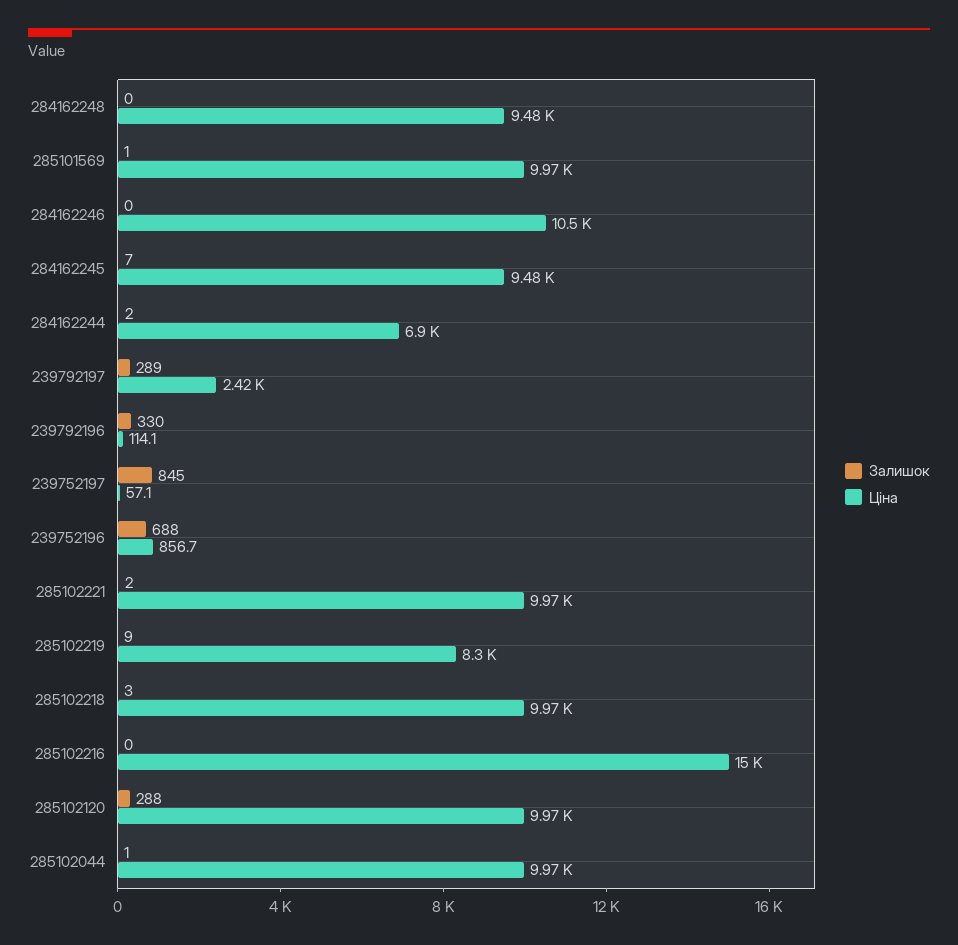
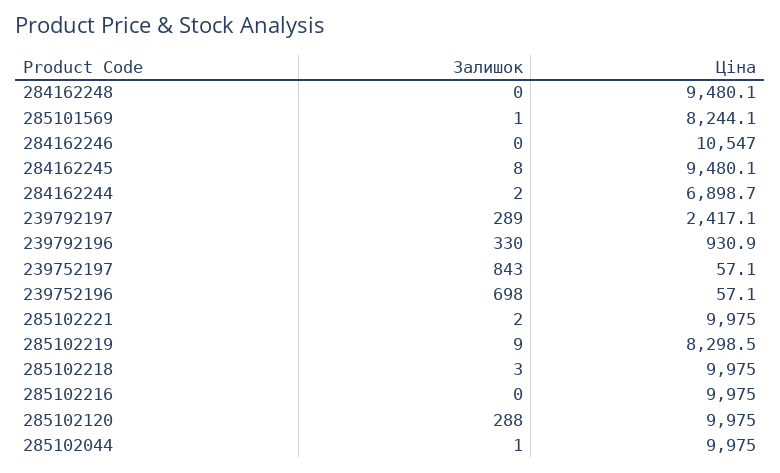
  {
    "Залишок": {
      "284162248": 0,
      "285101569": 1,
      "284162246": 0,
-     "284162245": 7,
+     "284162245": 8,
      "284162244": 2,
      "239792197": 289,
      "239792196": 330,
-     "239752197": 845,
+     "239752197": 843,
-     "239752196": 688,
+     "239752196": 698,
      "285102221": 2,
      "285102219": 9,
      "285102218": 3,
      "285102216": 0,
      "285102120": 288,
      "285102044": 1
    },
    "Ціна": {
      "284162248": 9480.1,
-     "285101569": 9970,
+     "285101569": 8244.1,
      "284162246": 10547,
      "284162245": 9480.1,
      "284162244": 6898.7,
      "239792197": 2417.1,
-     "239792196": 114.1,
+     "239792196": 930.9,
      "239752197": 57.1,
-     "239752196": 856.7,
+     "239752196": 57.1,
      "285102221": 9975,
      "285102219": 8298.5,
      "285102218": 9975,
-     "285102216": 15000,
+     "285102216": 9975,
      "285102120": 9975,
      "285102044": 9975
    }
  }

